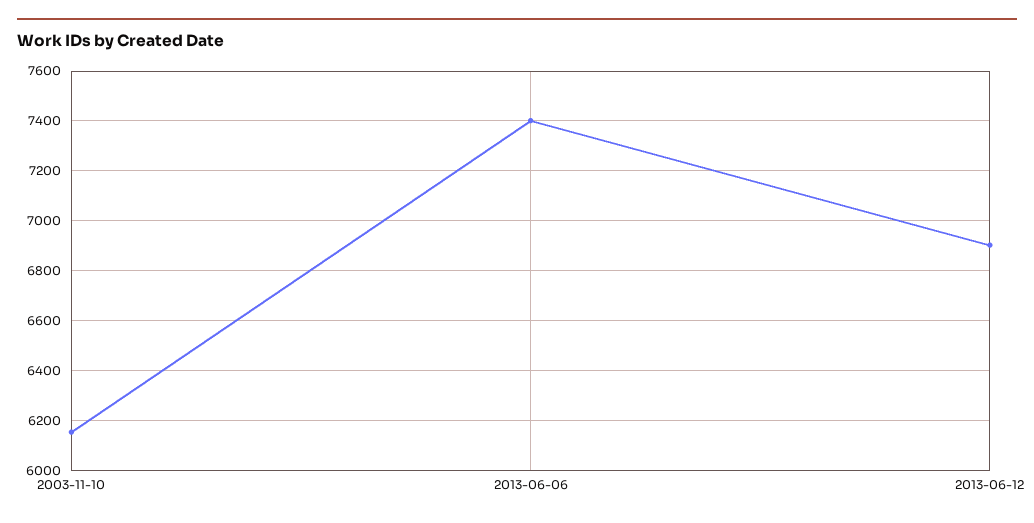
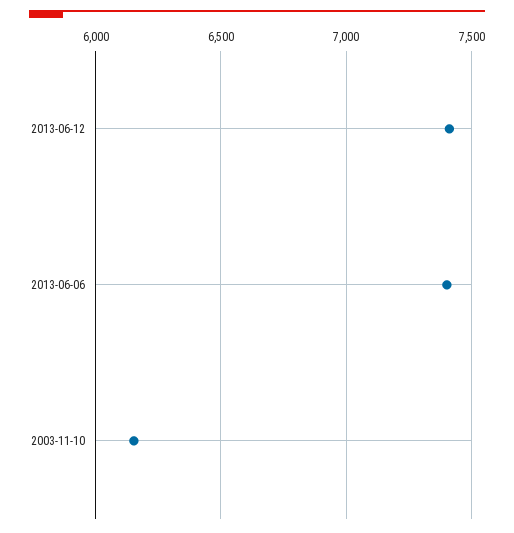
  {
    "2003-11-10": 6150,
    "2013-06-06": 7400,
-   "2013-06-12": 6900
+   "2013-06-12": 7400
  }

